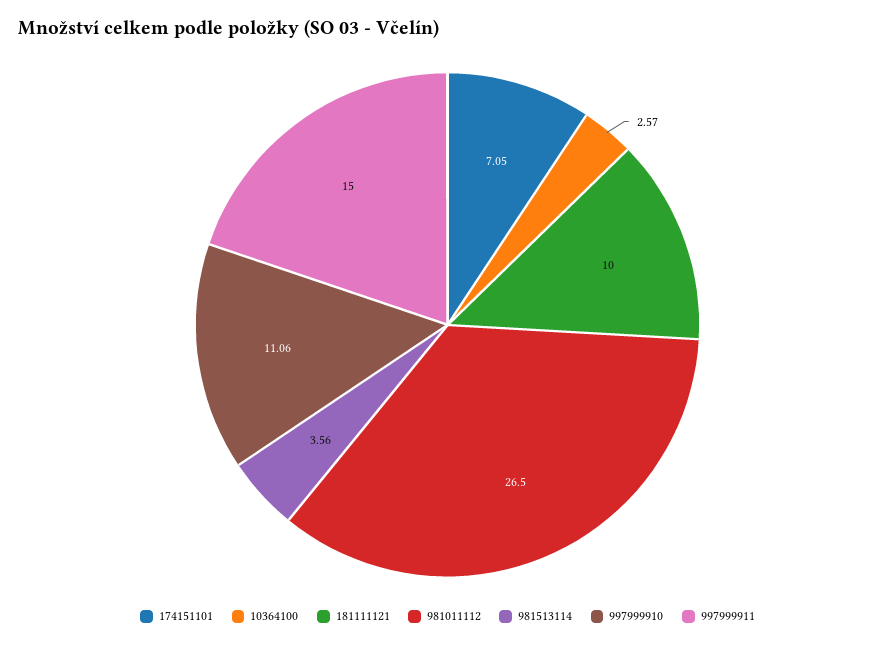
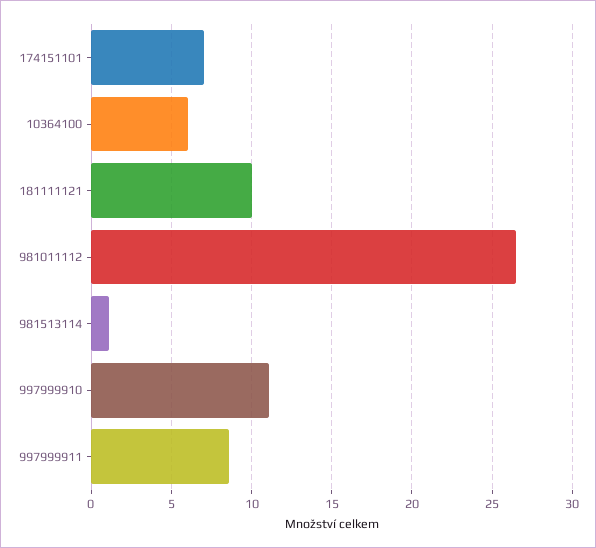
  {
    "174151101": 7.05,
-   "10364100": 2.57,
+   "10364100": 6,
    "181111121": 10,
    "981011112": 26.5,
-   "981513114": 3.56,
+   "981513114": 1,
    "997999910": 11.06,
-   "997999911": 15
+   "997999911": 8.5
  }

